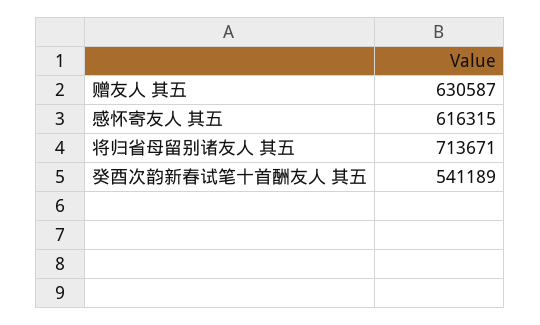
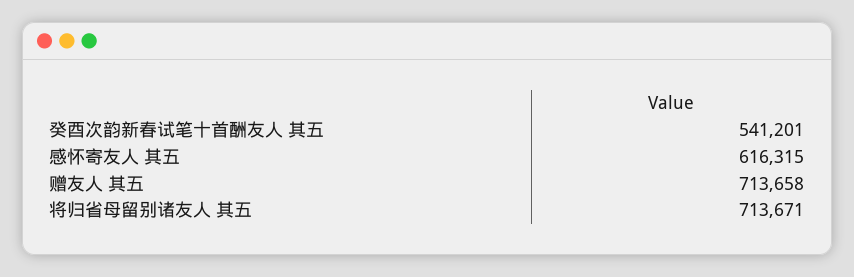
  {
-   "赠友人 其五": 630587,
+   "赠友人 其五": 713658,
    "感怀寄友人 其五": 616315,
    "将归省母留别诸友人 其五": 713671,
-   "癸酉次韵新春试笔十首酬友人 其五": 541189
+   "癸酉次韵新春试笔十首酬友人 其五": 541201
  }

